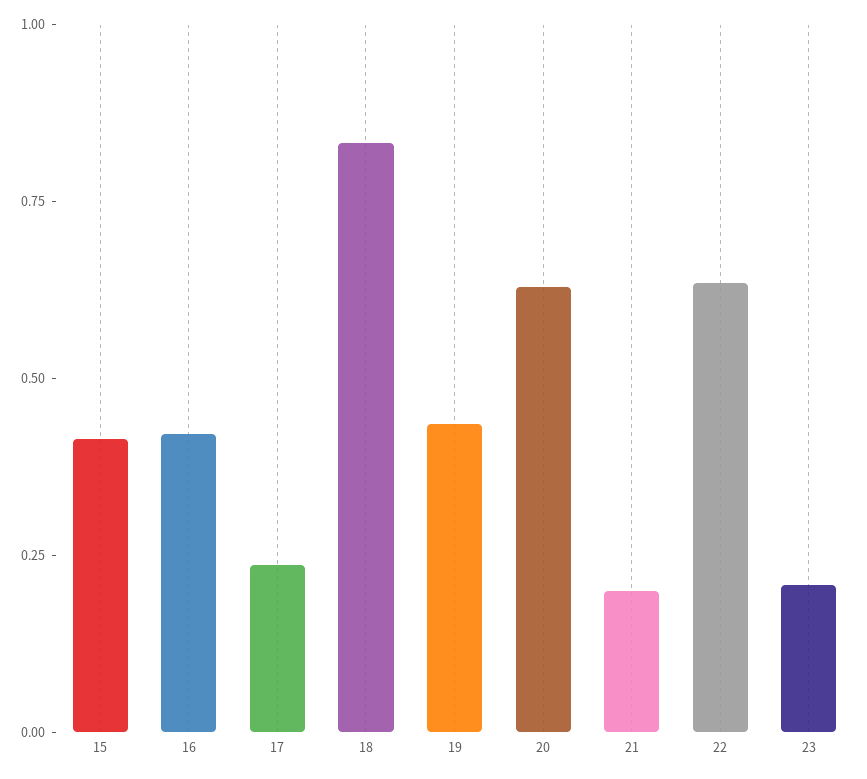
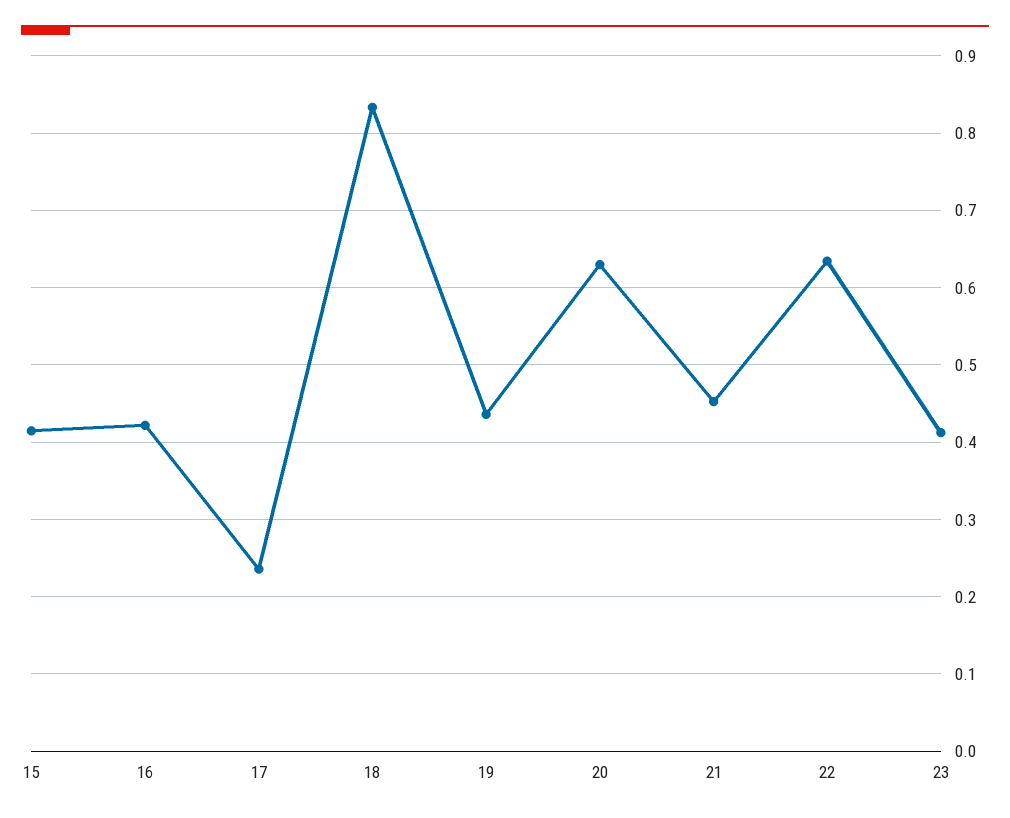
  {
    "15": 0.41,
    "16": 0.42,
    "17": 0.24,
    "18": 0.83,
    "19": 0.44,
    "20": 0.63,
-   "21": 0.2,
+   "21": 0.45,
    "22": 0.63,
-   "23": 0.2
+   "23": 0.41
  }

